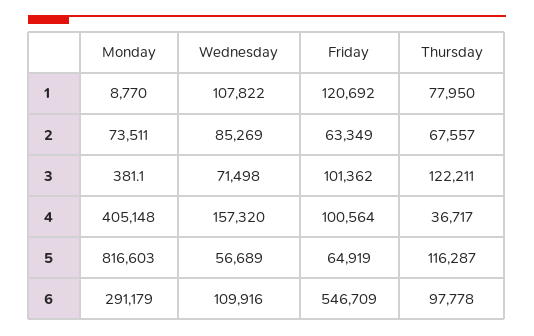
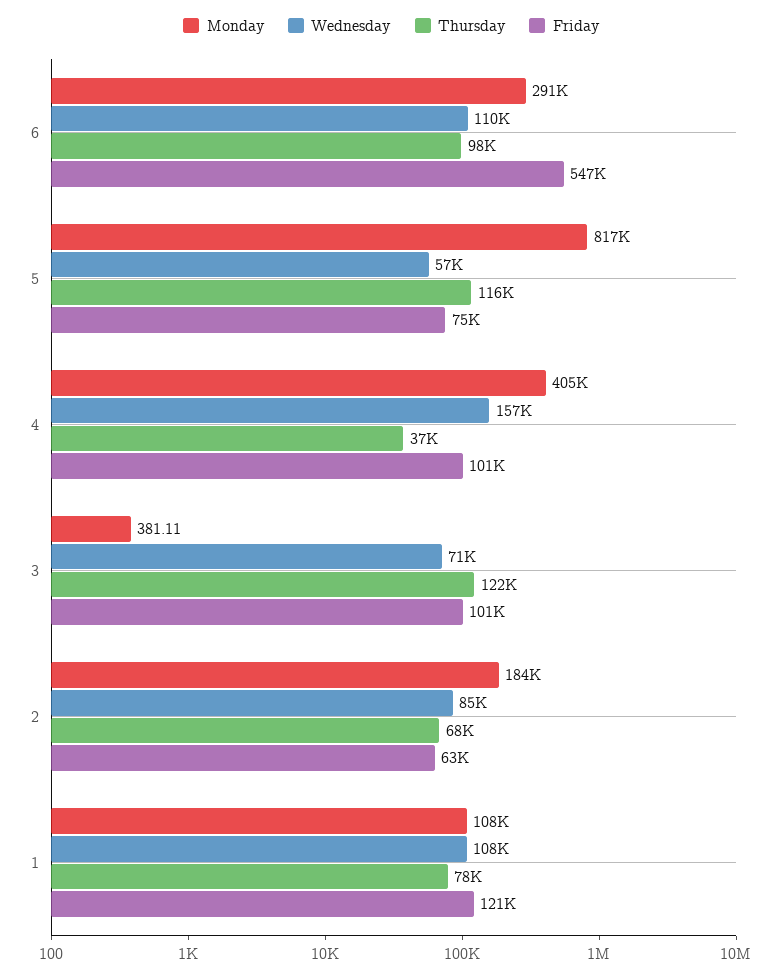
  {
    "Monday": {
-     "1": 8770,
+     "1": 108000,
-     "2": 73511,
+     "2": 184000,
      "3": 381.11,
      "4": 405148,
      "5": 816603,
      "6": 291179
    },
    "Wednesday": {
      "1": 107822,
      "2": 85269,
      "3": 71498,
      "4": 157320,
      "5": 56689,
      "6": 109916
    },
    "Friday": {
      "1": 120692,
      "2": 63349,
      "3": 101362,
      "4": 100564,
-     "5": 64919,
+     "5": 75000,
      "6": 546709
    },
    "Thursday": {
      "1": 77950,
      "2": 67557,
      "3": 122211,
      "4": 36717,
      "5": 116287,
      "6": 97778
    }
  }

